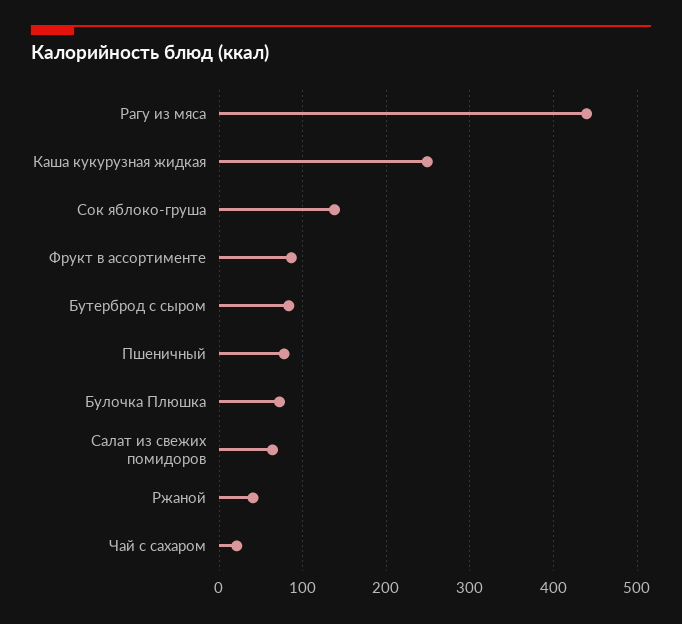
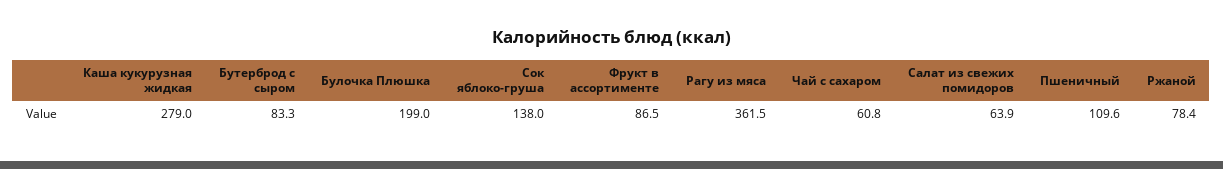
  {
-   "Рагу из мяса": 440,
+   "Рагу из мяса": 361.5,
-   "Каша кукурузная жидкая": 250,
+   "Каша кукурузная жидкая": 279,
    "Сок яблоко-груша": 138,
    "Фрукт в ассортименте": 86.5,
    "Бутерброд с сыром": 83.3,
-   "Пшеничный": 80,
+   "Пшеничный": 109.6,
-   "Булочка Плюшка": 70,
+   "Булочка Плюшка": 199,
    "Салат из свежих помидоров": 63.9,
-   "Ржаной": 40,
+   "Ржаной": 78.4,
-   "Чай с сахаром": 20
+   "Чай с сахаром": 60.8
  }

